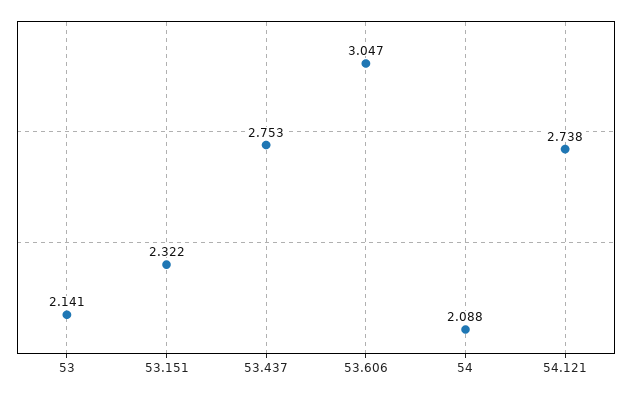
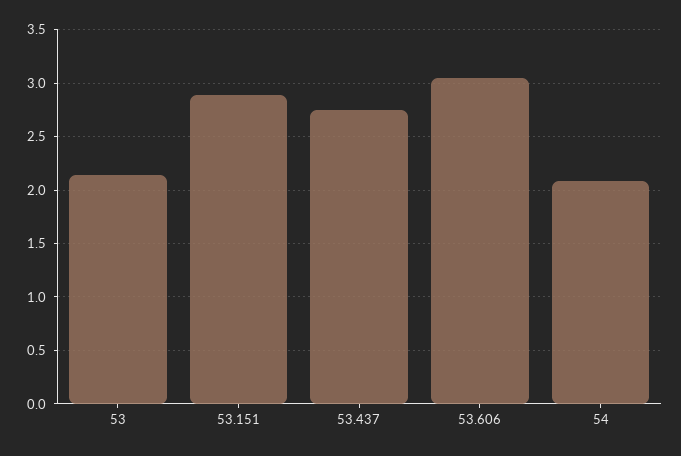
  {
    "53": 2.141,
-   "53.151": 2.322,
+   "53.151": 2.9,
    "53.437": 2.753,
    "53.606": 3.047,
-   "54": 2.088,
+   "54": 2.088
-   "54.121": 2.738
  }

